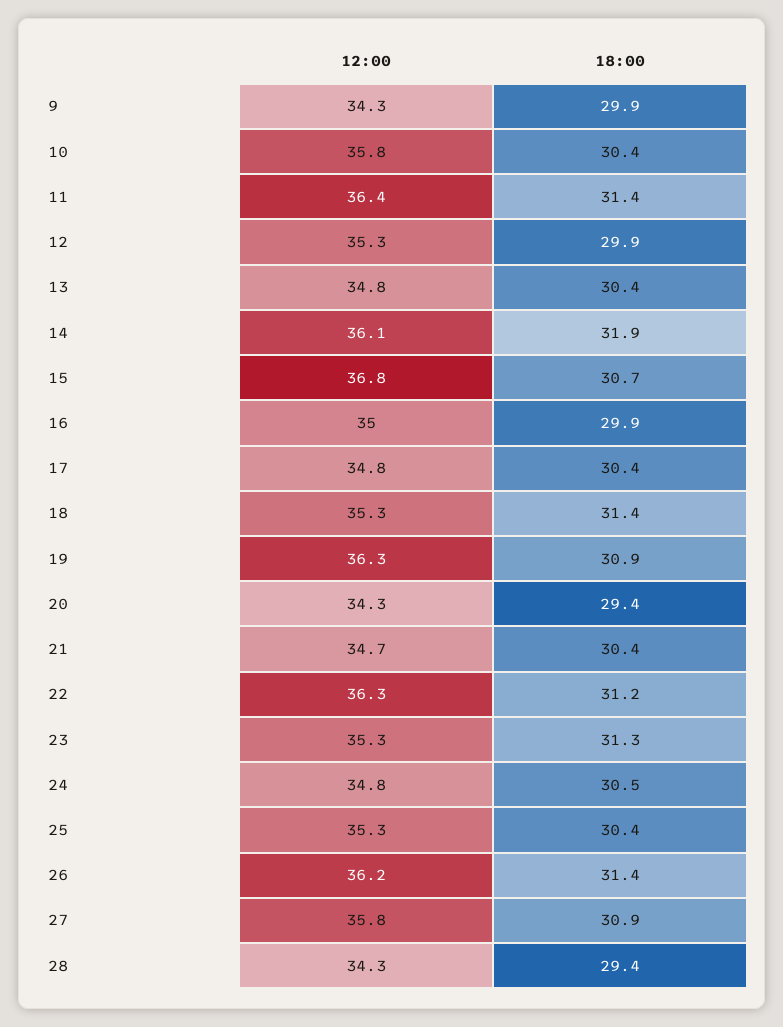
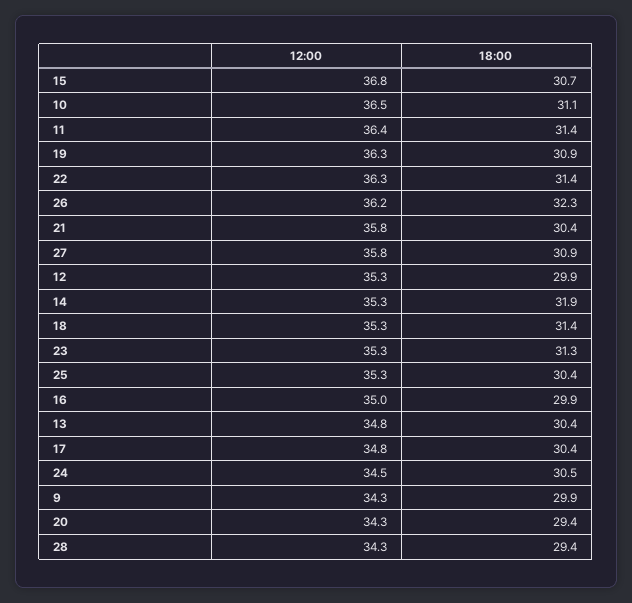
  {
    "12:00": {
      "9": 34.3,
-     "10": 35.8,
+     "10": 36.5,
      "11": 36.4,
      "12": 35.3,
      "13": 34.8,
-     "14": 36.1,
+     "14": 35.3,
      "15": 36.8,
      "16": 35,
      "17": 34.8,
      "18": 35.3,
      "19": 36.3,
      "20": 34.3,
-     "21": 34.7,
+     "21": 35.8,
      "22": 36.3,
      "23": 35.3,
-     "24": 34.8,
+     "24": 34.5,
      "25": 35.3,
      "26": 36.2,
      "27": 35.8,
      "28": 34.3
    },
    "18:00": {
      "9": 29.9,
-     "10": 30.4,
+     "10": 31.1,
      "11": 31.4,
      "12": 29.9,
      "13": 30.4,
      "14": 31.9,
      "15": 30.7,
      "16": 29.9,
      "17": 30.4,
      "18": 31.4,
      "19": 30.9,
      "20": 29.4,
      "21": 30.4,
-     "22": 31.2,
+     "22": 31.4,
      "23": 31.3,
      "24": 30.5,
      "25": 30.4,
-     "26": 31.4,
+     "26": 32.3,
      "27": 30.9,
      "28": 29.4
    }
  }

